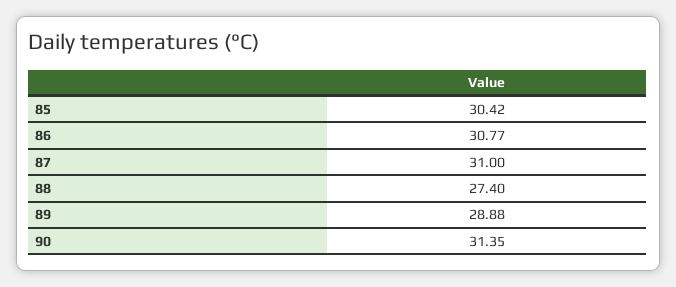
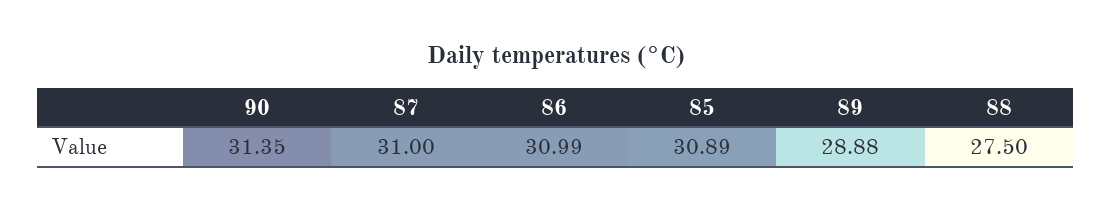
  {
-   "85": 30.42,
+   "85": 30.89,
-   "86": 30.77,
+   "86": 30.99,
    "87": 31,
-   "88": 27.4,
+   "88": 27.5,
    "89": 28.88,
    "90": 31.35
  }

